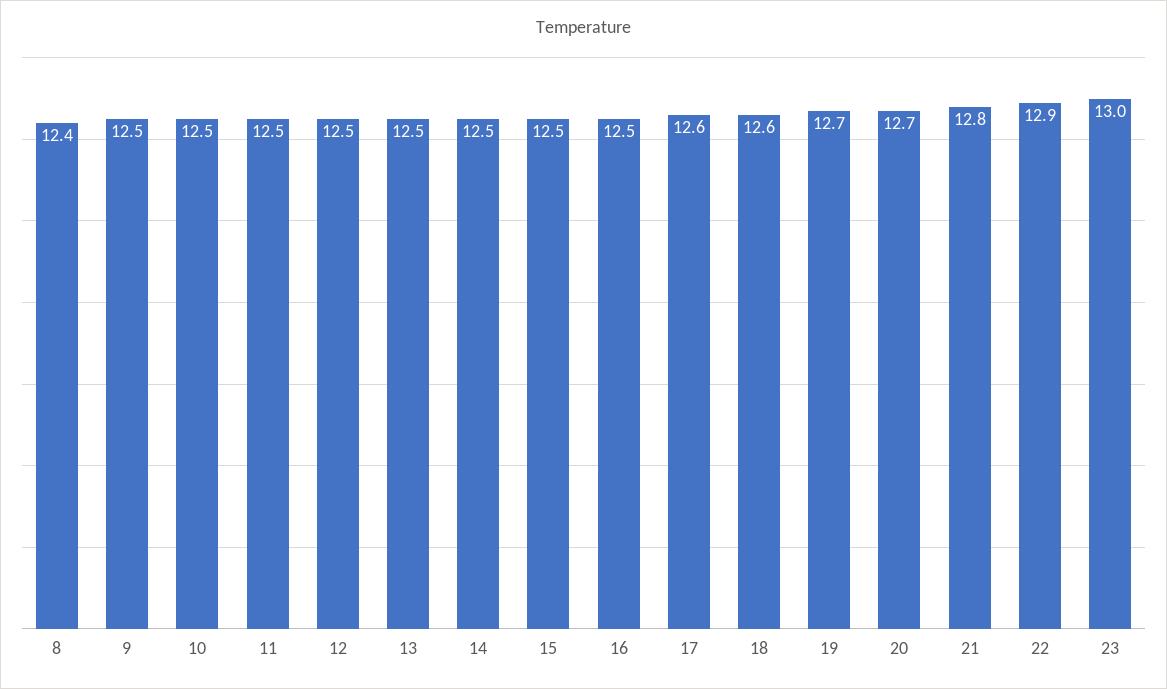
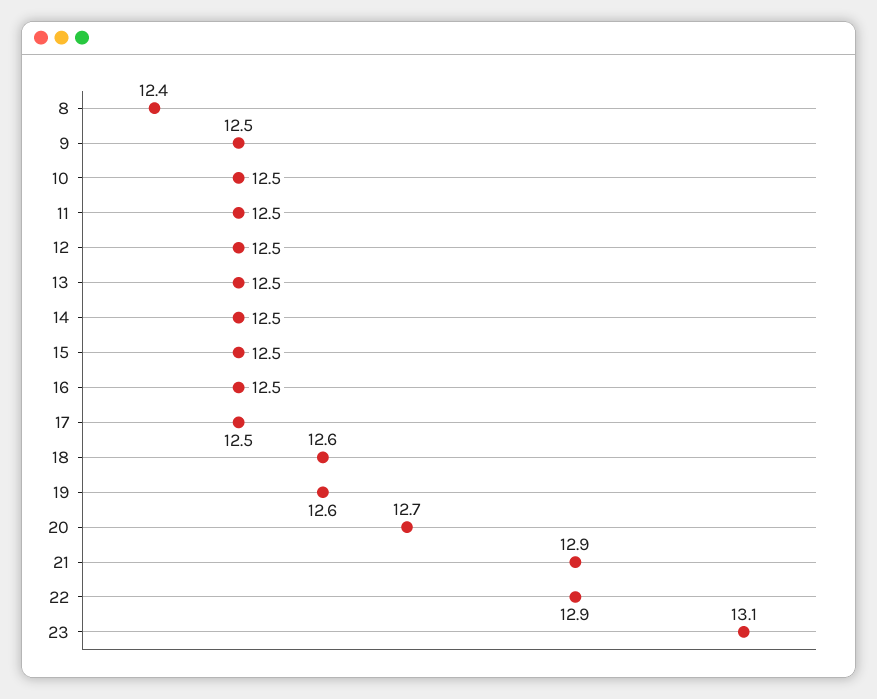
  {
    "8": 12.4,
    "9": 12.5,
    "10": 12.5,
    "11": 12.5,
    "12": 12.5,
    "13": 12.5,
    "14": 12.5,
    "15": 12.5,
    "16": 12.5,
-   "17": 12.6,
+   "17": 12.5,
    "18": 12.6,
-   "19": 12.7,
+   "19": 12.6,
    "20": 12.7,
-   "21": 12.8,
+   "21": 12.9,
    "22": 12.9,
-   "23": 13
+   "23": 13.1
  }

